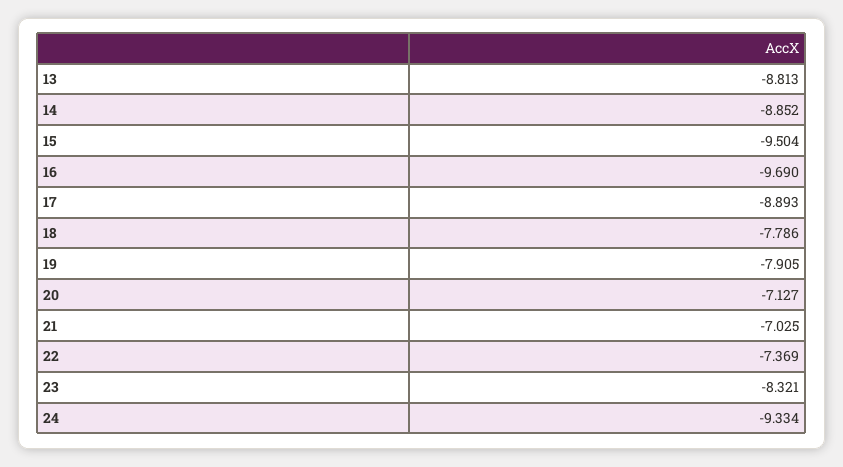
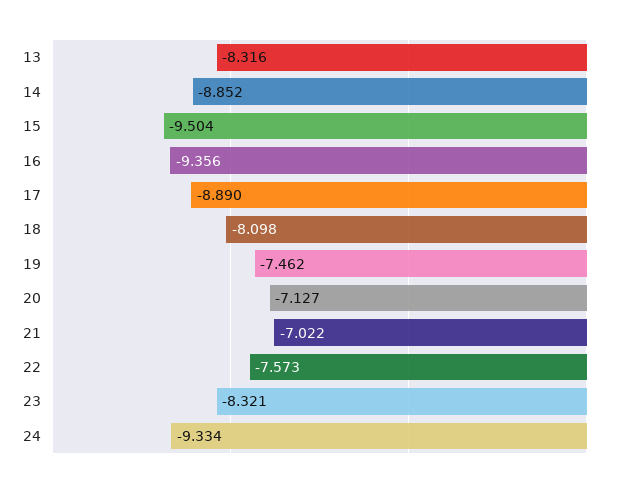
  {
-   "13": -8.813,
+   "13": -8.316,
    "14": -8.852,
    "15": -9.504,
-   "16": -9.69,
+   "16": -9.356,
-   "17": -8.893,
+   "17": -8.89,
-   "18": -7.786,
+   "18": -8.098,
-   "19": -7.905,
+   "19": -7.462,
    "20": -7.127,
-   "21": -7.025,
+   "21": -7.022,
-   "22": -7.369,
+   "22": -7.573,
    "23": -8.321,
    "24": -9.334
  }

